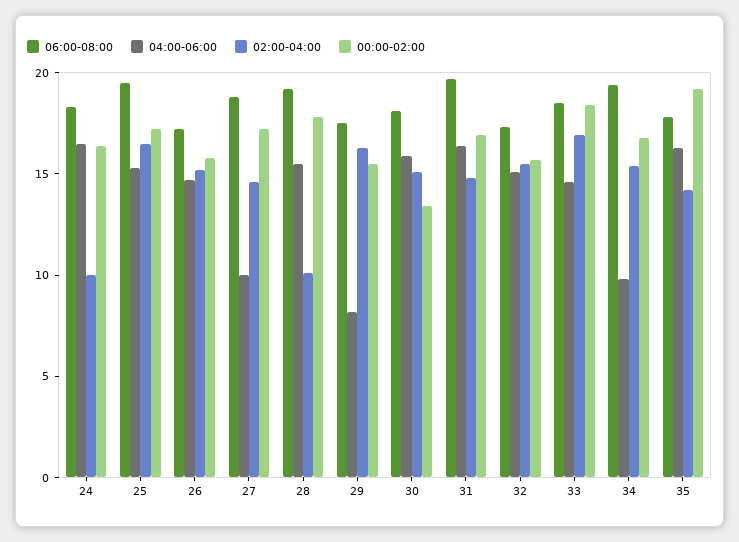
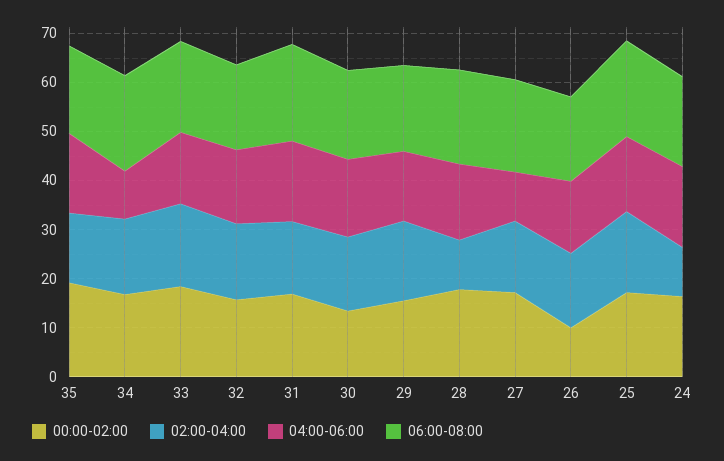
  {
    "06:00-08:00": {
      "24": 18,
      "25": 20,
      "26": 17,
      "27": 19,
      "28": 19,
      "29": 18,
      "30": 18,
      "31": 20,
      "32": 17,
      "33": 19,
      "34": 19,
      "35": 18
    },
    "04:00-06:00": {
      "24": 17,
      "25": 15,
      "26": 15,
      "27": 10,
      "28": 16,
-     "29": 8,
+     "29": 14,
      "30": 16,
      "31": 16,
      "32": 15,
      "33": 15,
      "34": 10,
      "35": 16
    },
    "02:00-04:00": {
      "24": 10,
      "25": 17,
      "26": 15,
      "27": 15,
      "28": 10,
      "29": 16,
      "30": 15,
      "31": 15,
      "32": 16,
      "33": 17,
      "34": 15,
      "35": 14
    },
    "00:00-02:00": {
      "24": 16,
      "25": 17,
-     "26": 16,
+     "26": 10,
      "27": 17,
      "28": 18,
      "29": 16,
      "30": 13,
      "31": 17,
      "32": 16,
      "33": 18,
      "34": 17,
      "35": 19
    }
  }

